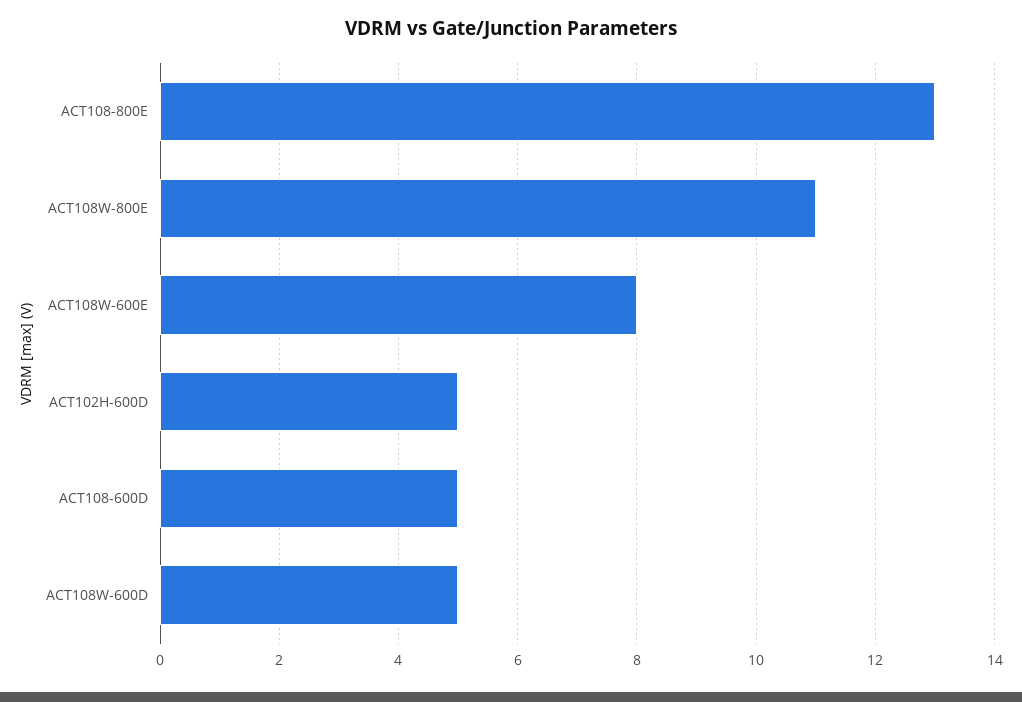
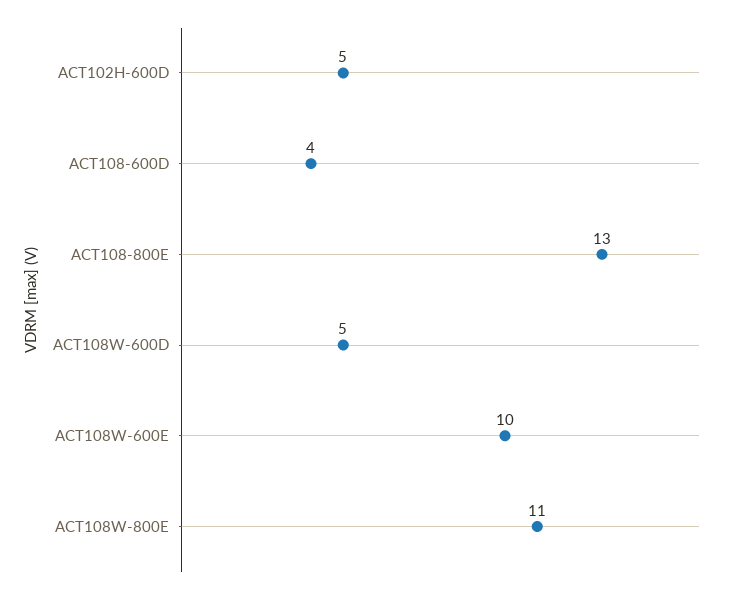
  {
    "ACT108-800E": 13,
    "ACT108W-800E": 11,
-   "ACT108W-600E": 8,
+   "ACT108W-600E": 10,
    "ACT102H-600D": 5,
-   "ACT108-600D": 5,
+   "ACT108-600D": 4,
    "ACT108W-600D": 5
  }

